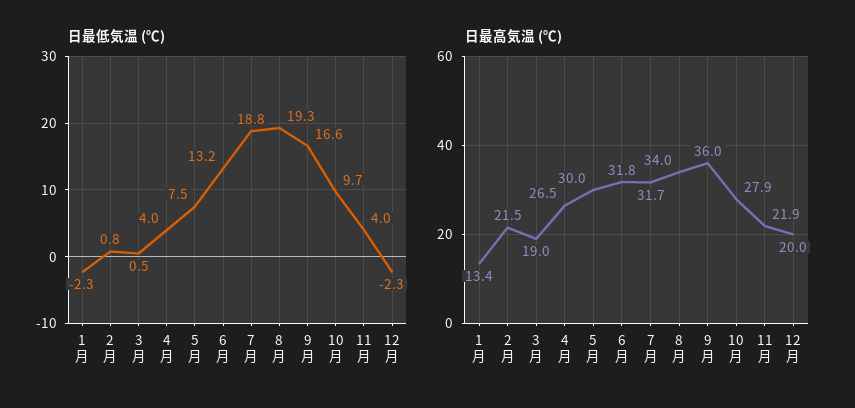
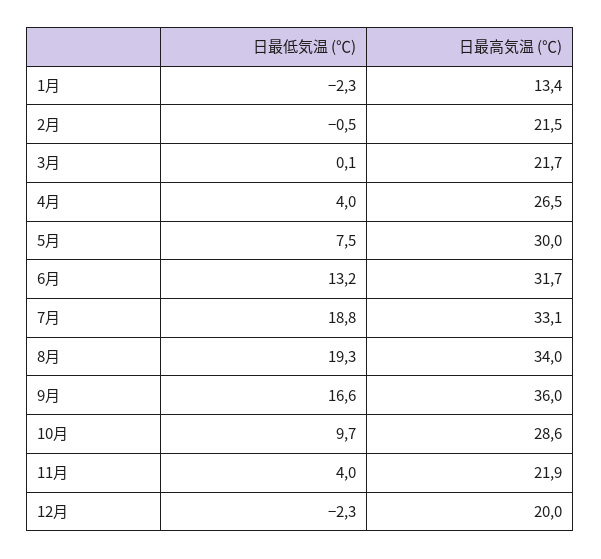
  {
    "日最低気温 (℃)": {
      "1月": -2.3,
-     "2月": 0.8,
+     "2月": -0.5,
-     "3月": 0.5,
+     "3月": 0.1,
      "4月": 4,
      "5月": 7.5,
      "6月": 13.2,
      "7月": 18.8,
      "8月": 19.3,
      "9月": 16.6,
      "10月": 9.7,
      "11月": 4,
      "12月": -2.3
    },
    "日最高気温 (℃)": {
      "1月": 13.4,
      "2月": 21.5,
-     "3月": 19,
+     "3月": 21.7,
      "4月": 26.5,
      "5月": 30,
-     "6月": 31.8,
+     "6月": 31.7,
-     "7月": 31.7,
+     "7月": 33.1,
      "8月": 34,
      "9月": 36,
-     "10月": 27.9,
+     "10月": 28.6,
      "11月": 21.9,
      "12月": 20
    }
  }

